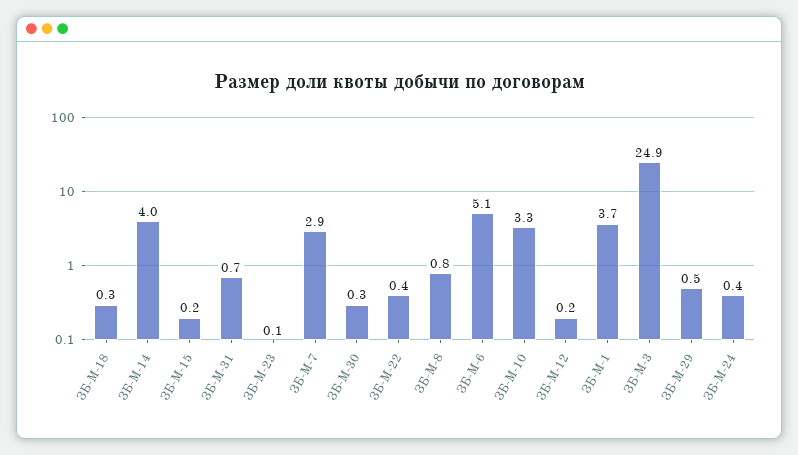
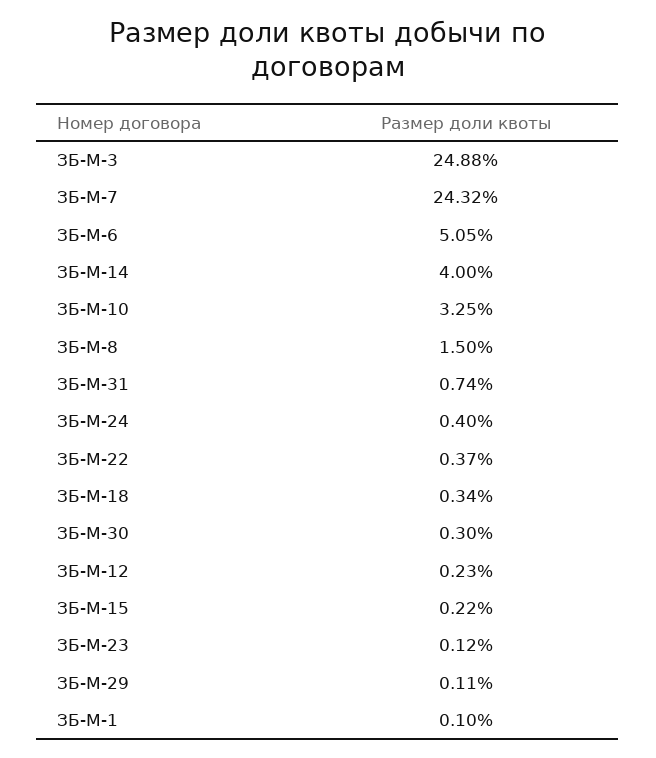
  {
    "ЗБ-М-18": 0.34,
    "ЗБ-М-14": 4,
    "ЗБ-М-15": 0.22,
    "ЗБ-М-31": 0.74,
    "ЗБ-М-23": 0.12,
-   "ЗБ-М-7": 2.9,
+   "ЗБ-М-7": 24.32,
    "ЗБ-М-30": 0.3,
    "ЗБ-М-22": 0.37,
-   "ЗБ-М-8": 0.8,
+   "ЗБ-М-8": 1.5,
    "ЗБ-М-6": 5.05,
    "ЗБ-М-10": 3.25,
    "ЗБ-М-12": 0.23,
-   "ЗБ-М-1": 3.7,
+   "ЗБ-М-1": 0.1,
    "ЗБ-М-3": 24.88,
-   "ЗБ-М-29": 0.5,
+   "ЗБ-М-29": 0.11,
    "ЗБ-М-24": 0.4
  }

